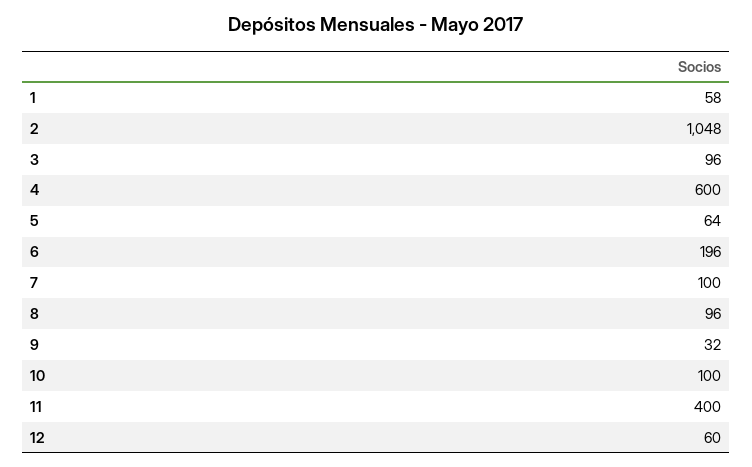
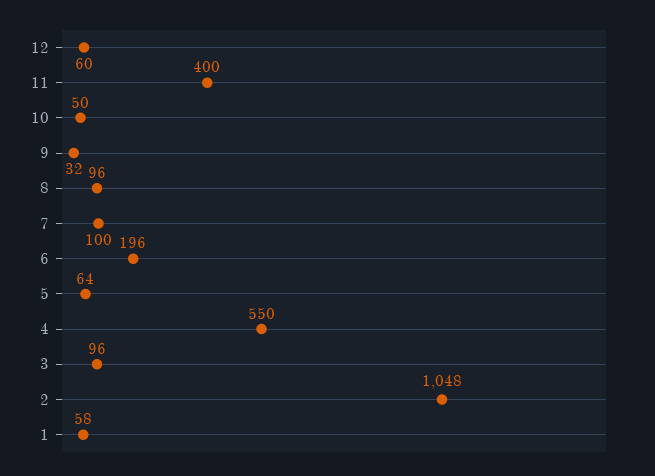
  {
    "1": 58,
    "2": 1048,
    "3": 96,
-   "4": 600,
+   "4": 550,
    "5": 64,
    "6": 196,
    "7": 100,
    "8": 96,
    "9": 32,
-   "10": 100,
+   "10": 50,
    "11": 400,
    "12": 60
  }

